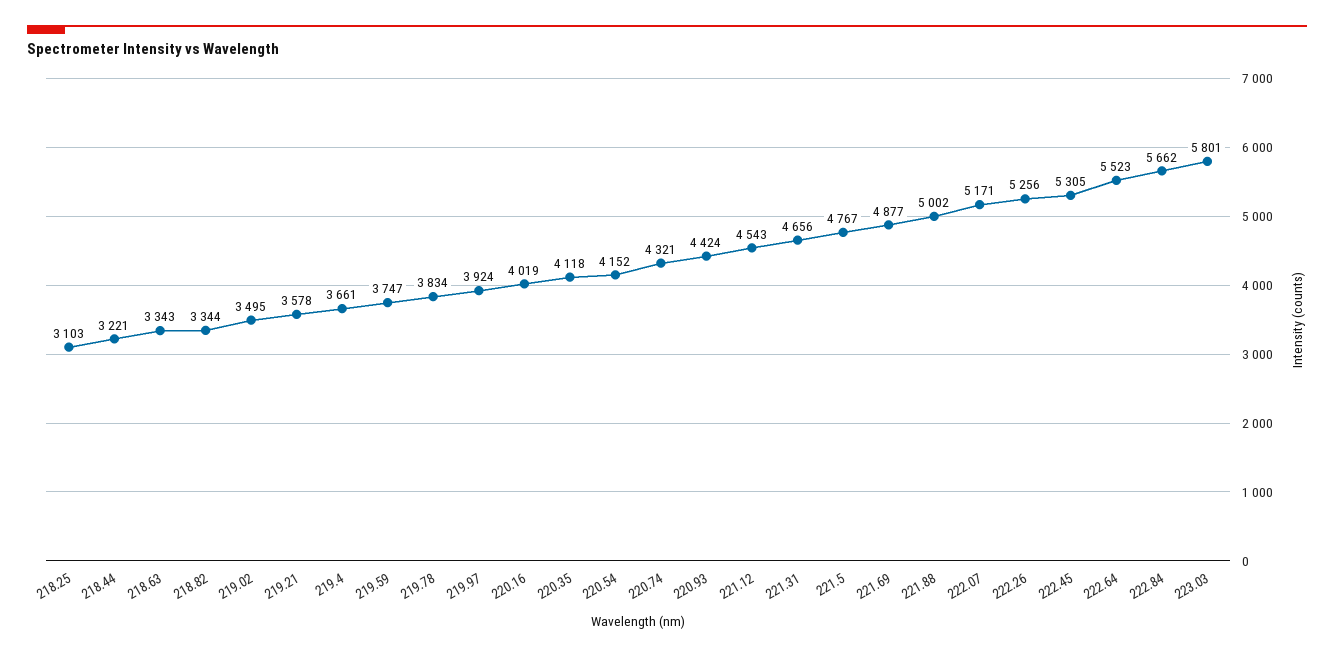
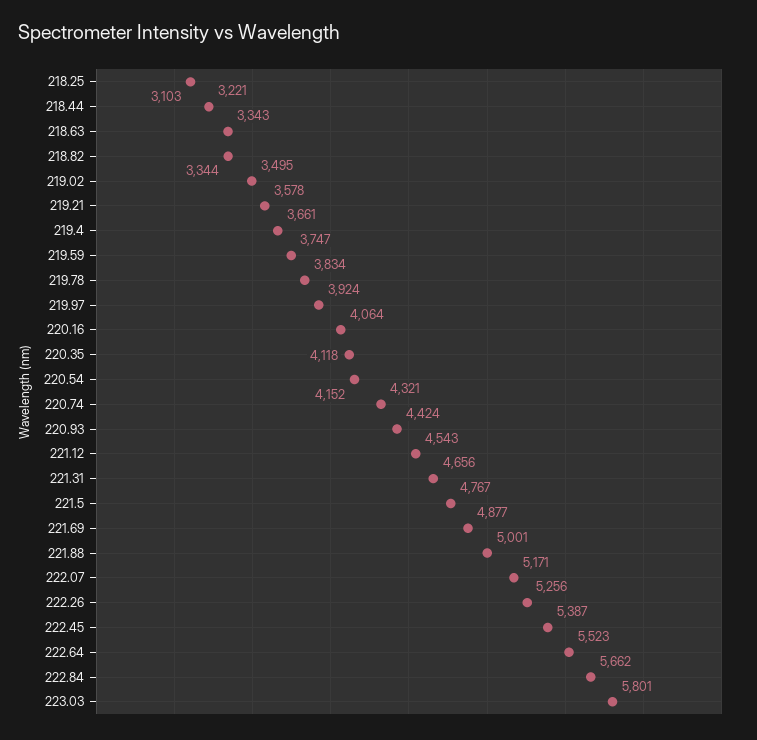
  {
    "218.25": 3103,
    "218.44": 3221,
    "218.63": 3343,
    "218.82": 3344,
    "219.02": 3495,
    "219.21": 3578,
    "219.4": 3661,
    "219.59": 3747,
    "219.78": 3834,
    "219.97": 3924,
-   "220.16": 4019,
+   "220.16": 4064,
    "220.35": 4118,
    "220.54": 4152,
    "220.74": 4321,
    "220.93": 4424,
    "221.12": 4543,
    "221.31": 4656,
    "221.5": 4767,
    "221.69": 4877,
-   "221.88": 5002,
+   "221.88": 5001,
    "222.07": 5171,
    "222.26": 5256,
-   "222.45": 5305,
+   "222.45": 5387,
    "222.64": 5523,
    "222.84": 5662,
    "223.03": 5801
  }

